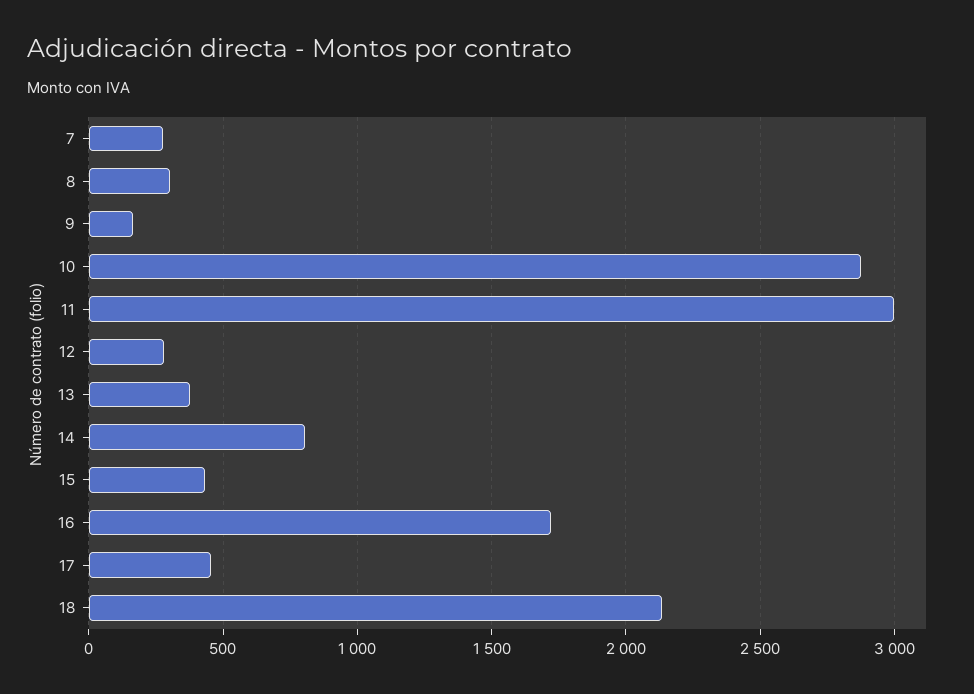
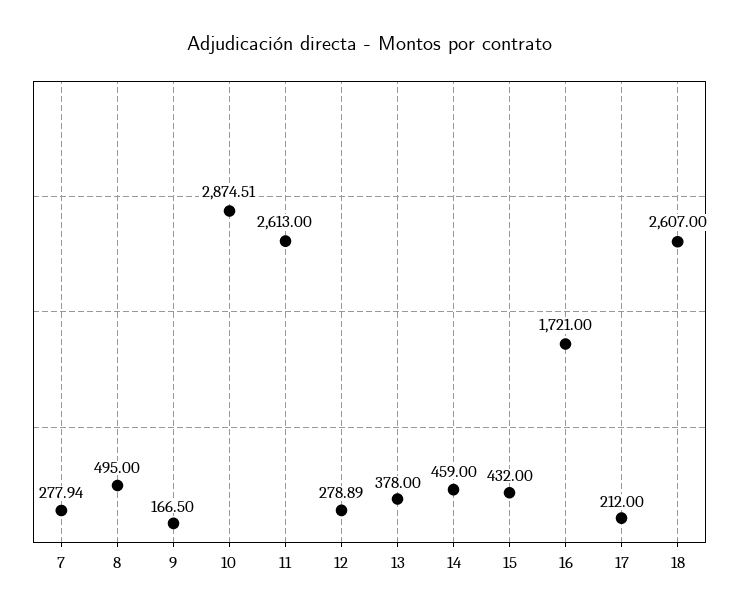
  {
    "7": 277.94,
-   "8": 300,
+   "8": 495,
    "9": 166.5,
    "10": 2874.51,
-   "11": 3000,
+   "11": 2613,
    "12": 278.89,
    "13": 378,
-   "14": 800,
+   "14": 459,
    "15": 432,
    "16": 1721,
-   "17": 450,
+   "17": 212,
-   "18": 2150
+   "18": 2607
  }

